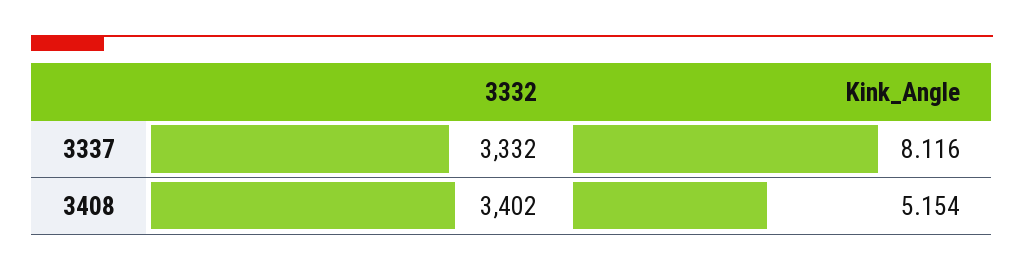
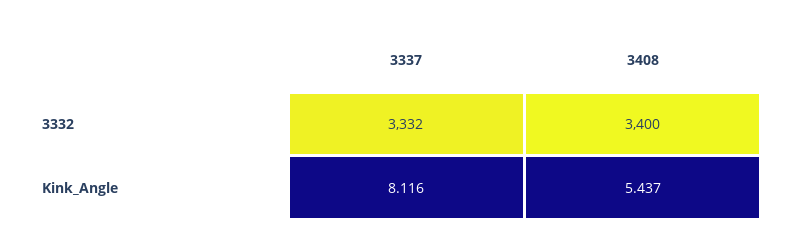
  {
    "3332": {
      "3337": 3332,
-     "3408": 3402
+     "3408": 3400
    },
    "Kink_Angle": {
      "3337": 8.116,
-     "3408": 5.154
+     "3408": 5.437
    }
  }

